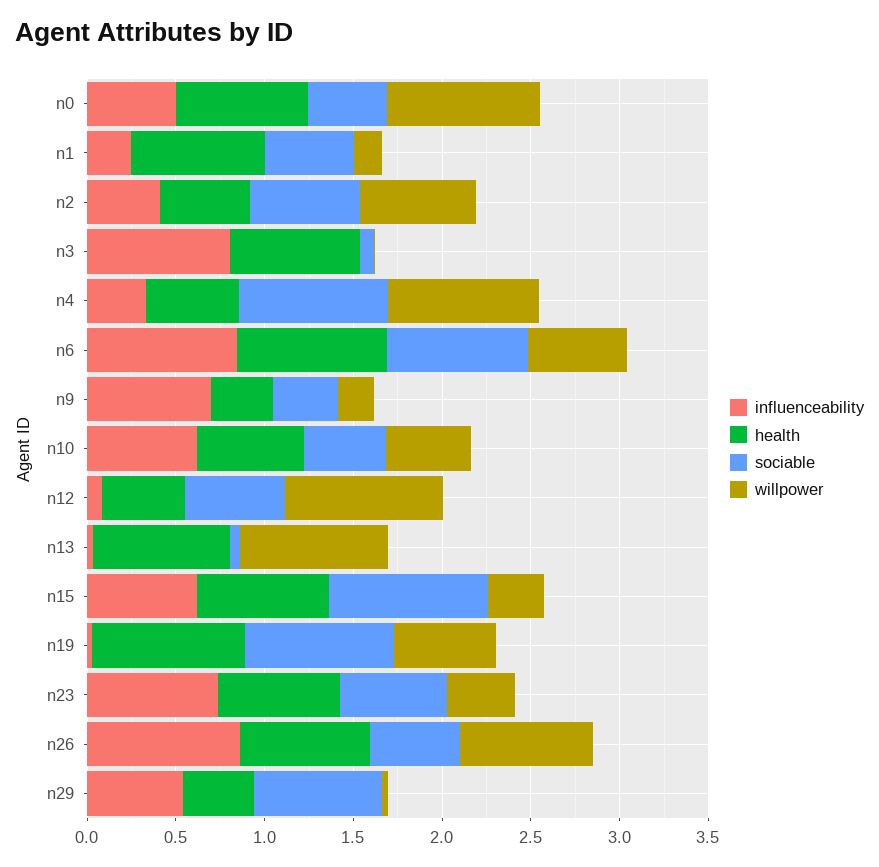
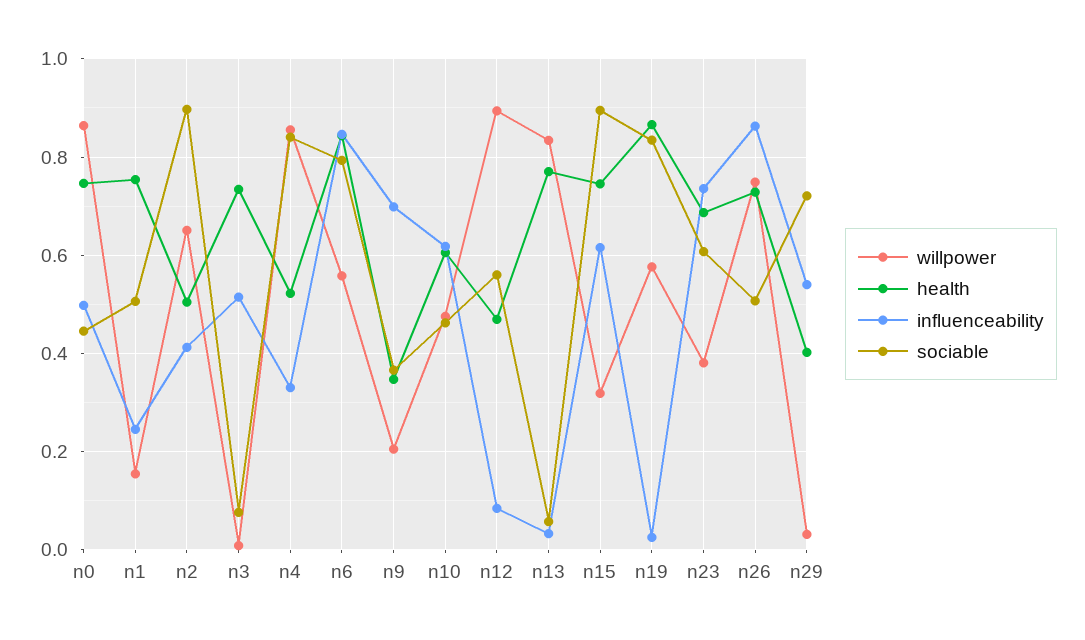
  {
    "influenceability": {
      "n0": 0.5,
      "n1": 0.24,
      "n2": 0.42,
-     "n3": 0.8,
+     "n3": 0.52,
      "n4": 0.34,
      "n6": 0.84,
      "n9": 0.7,
      "n10": 0.62,
      "n12": 0.08,
      "n13": 0.04,
      "n15": 0.62,
      "n19": 0.02,
      "n23": 0.74,
      "n26": 0.86,
      "n29": 0.54
    },
    "health": {
      "n0": 0.74,
      "n1": 0.76,
      "n2": 0.5,
      "n3": 0.74,
      "n4": 0.52,
      "n6": 0.84,
      "n9": 0.34,
      "n10": 0.6,
      "n12": 0.46,
      "n13": 0.78,
      "n15": 0.74,
      "n19": 0.86,
      "n23": 0.68,
      "n26": 0.72,
      "n29": 0.4
    },
    "sociable": {
      "n0": 0.44,
      "n1": 0.5,
-     "n2": 0.6,
+     "n2": 0.9,
      "n3": 0.08,
      "n4": 0.84,
      "n6": 0.8,
      "n9": 0.36,
      "n10": 0.46,
      "n12": 0.56,
      "n13": 0.06,
      "n15": 0.9,
      "n19": 0.84,
      "n23": 0.6,
      "n26": 0.5,
      "n29": 0.72
    },
    "willpower": {
      "n0": 0.86,
      "n1": 0.16,
      "n2": 0.66,
      "n3": 0,
      "n4": 0.86,
      "n6": 0.56,
      "n9": 0.2,
      "n10": 0.48,
      "n12": 0.9,
      "n13": 0.84,
      "n15": 0.32,
      "n19": 0.58,
      "n23": 0.38,
      "n26": 0.74,
      "n29": 0.04
    }
  }

